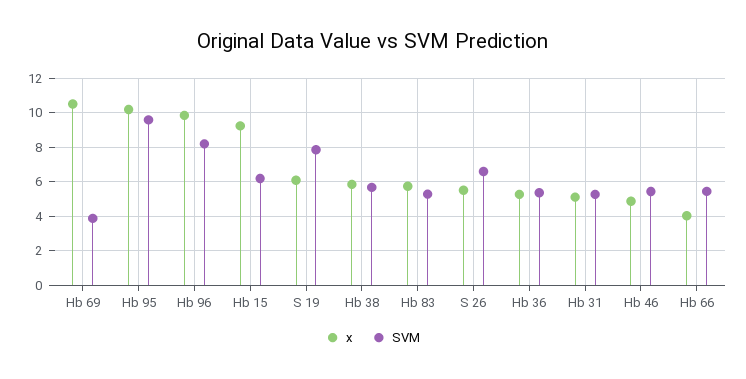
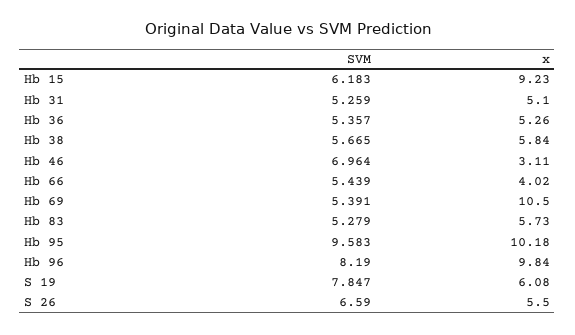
  {
    "x": {
      "Hb 69": 10.5,
      "Hb 95": 10.18,
      "Hb 96": 9.84,
      "Hb 15": 9.23,
      "S 19": 6.08,
      "Hb 38": 5.84,
      "Hb 83": 5.73,
      "S 26": 5.5,
      "Hb 36": 5.26,
      "Hb 31": 5.1,
-     "Hb 46": 5,
+     "Hb 46": 3.11,
      "Hb 66": 4.02
    },
    "SVM": {
-     "Hb 69": 4,
+     "Hb 69": 5.391,
      "Hb 95": 9.583,
      "Hb 96": 8.19,
      "Hb 15": 6.183,
      "S 19": 7.847,
      "Hb 38": 5.665,
      "Hb 83": 5.279,
      "S 26": 6.59,
      "Hb 36": 5.357,
      "Hb 31": 5.259,
-     "Hb 46": 5.5,
+     "Hb 46": 6.964,
      "Hb 66": 5.439
    }
  }

